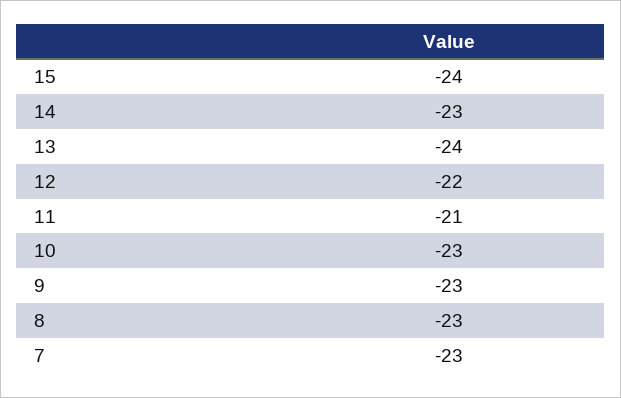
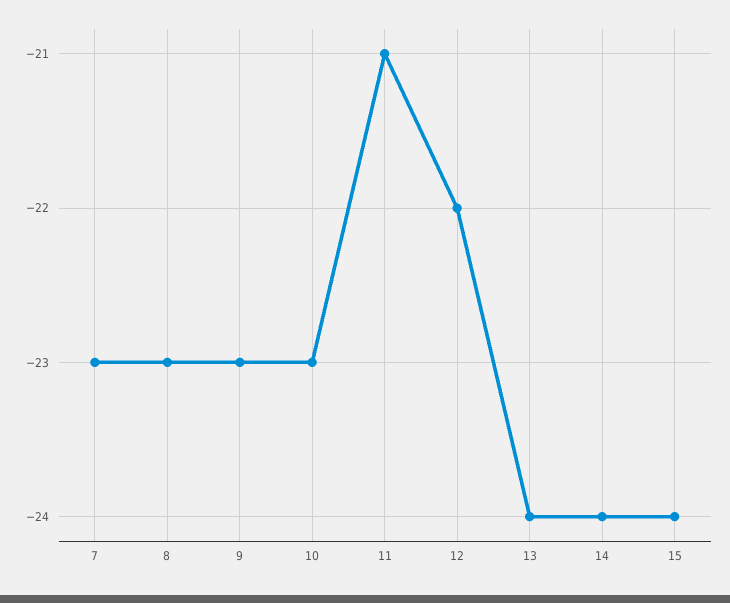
  {
    "15": -24,
-   "14": -23,
+   "14": -24,
    "13": -24,
    "12": -22,
    "11": -21,
    "10": -23,
    "9": -23,
    "8": -23,
    "7": -23
  }

